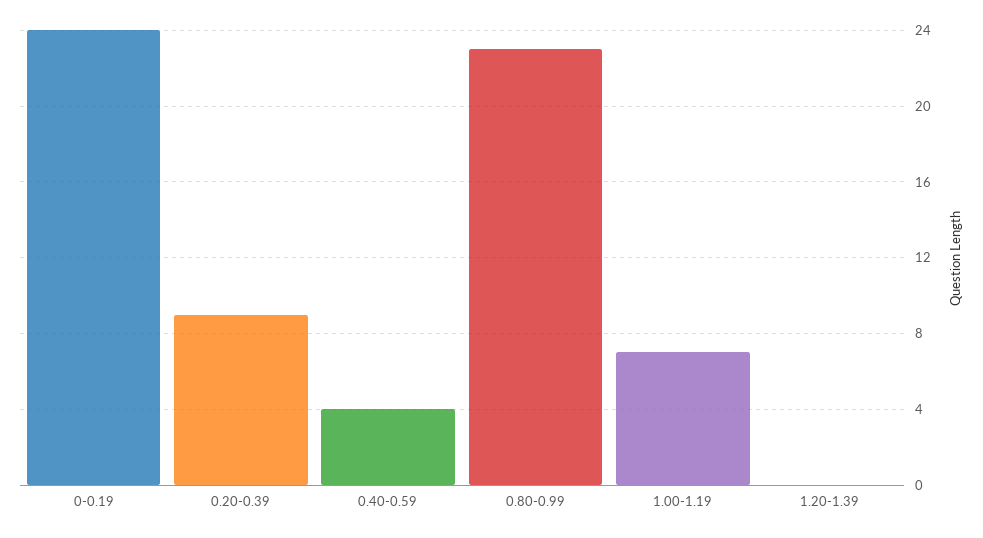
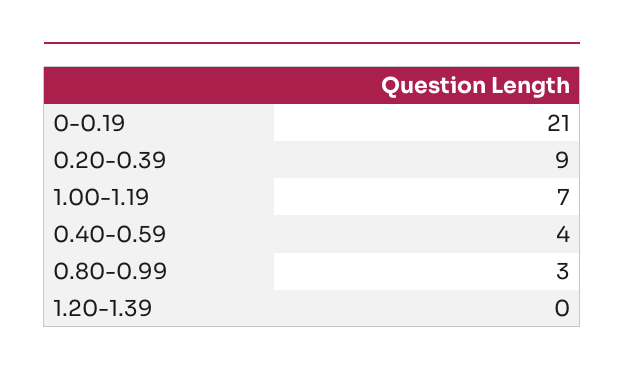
  {
-   "0-0.19": 24,
+   "0-0.19": 21,
    "0.20-0.39": 9,
    "0.40-0.59": 4,
-   "0.80-0.99": 23,
+   "0.80-0.99": 3,
    "1.00-1.19": 7,
    "1.20-1.39": 0
  }

